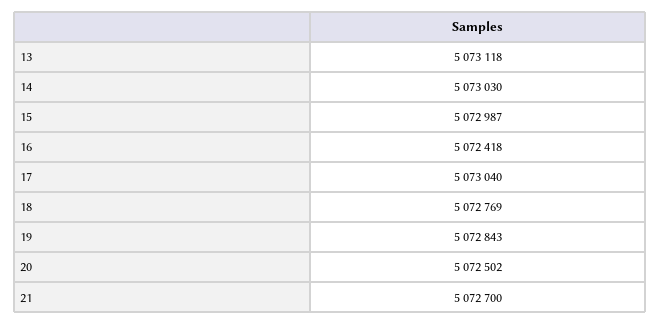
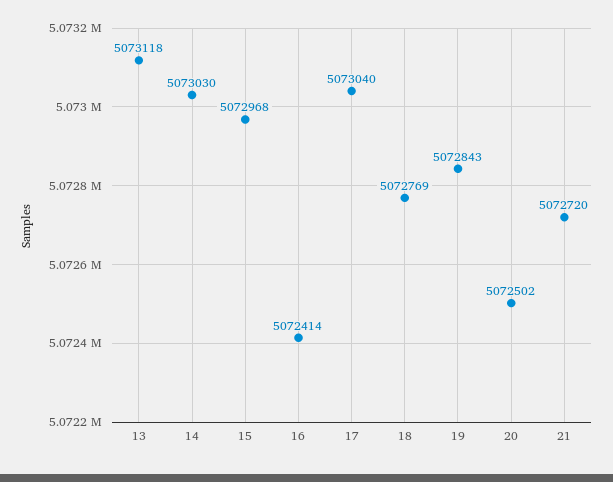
  {
    "13": 5073118,
    "14": 5073030,
-   "15": 5072987,
+   "15": 5072968,
-   "16": 5072418,
+   "16": 5072414,
    "17": 5073040,
    "18": 5072769,
    "19": 5072843,
    "20": 5072502,
-   "21": 5072700
+   "21": 5072720
  }

